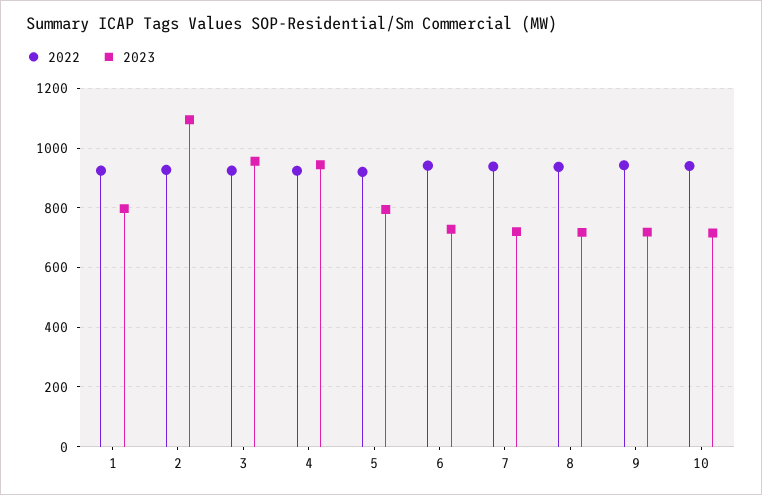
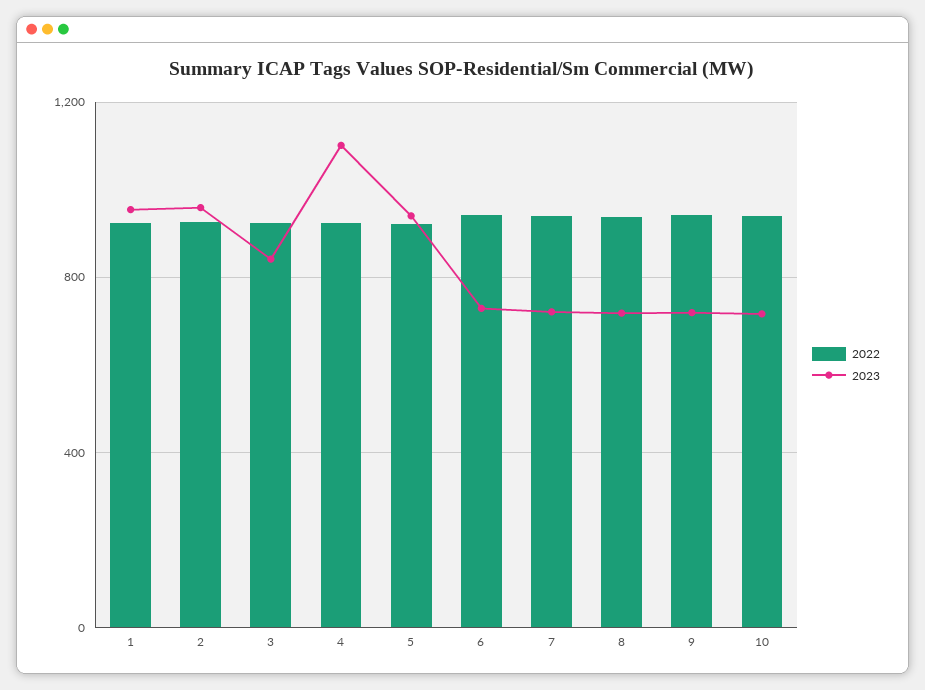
  {
    "2022": {
      "1": 925,
      "2": 925,
      "3": 925,
      "4": 925,
      "5": 925,
      "6": 950,
      "7": 950,
      "8": 925,
      "9": 950,
      "10": 950
    },
    "2023": {
-     "1": 800,
+     "1": 950,
-     "2": 1100,
+     "2": 950,
-     "3": 950,
+     "3": 850,
-     "4": 950,
+     "4": 1100,
-     "5": 800,
+     "5": 950,
      "6": 725,
      "7": 725,
      "8": 725,
      "9": 725,
      "10": 725
    }
  }

